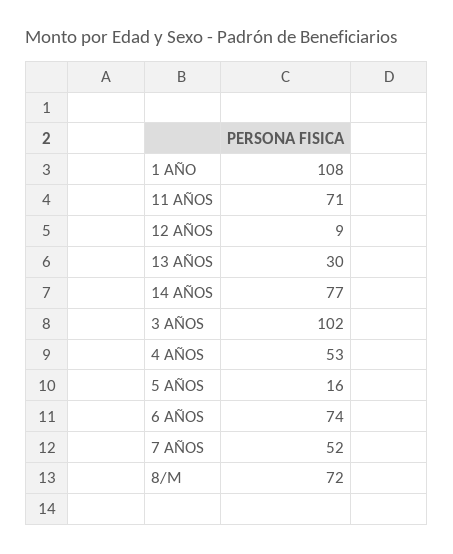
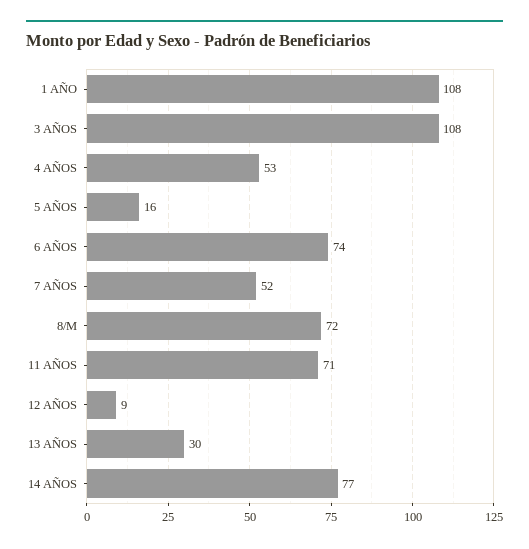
  {
    "1 AÑO": 108,
    "11 AÑOS": 71,
    "12 AÑOS": 9,
    "13 AÑOS": 30,
    "14 AÑOS": 77,
-   "3 AÑOS": 102,
+   "3 AÑOS": 108,
    "4 AÑOS": 53,
    "5 AÑOS": 16,
    "6 AÑOS": 74,
    "7 AÑOS": 52,
    "8/M": 72
  }

